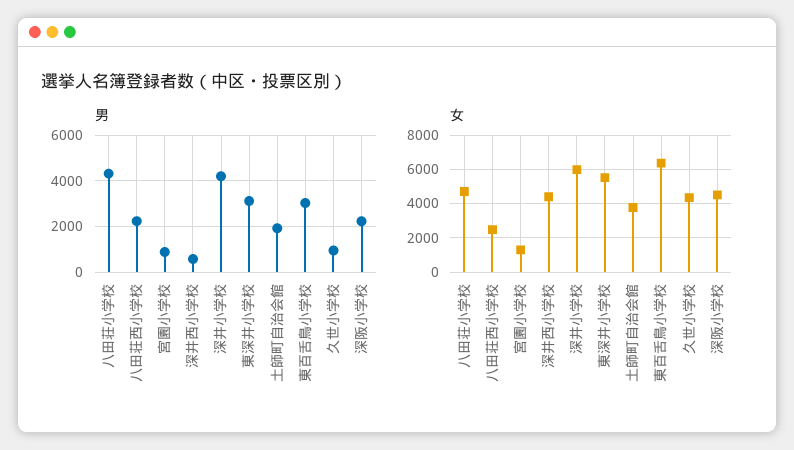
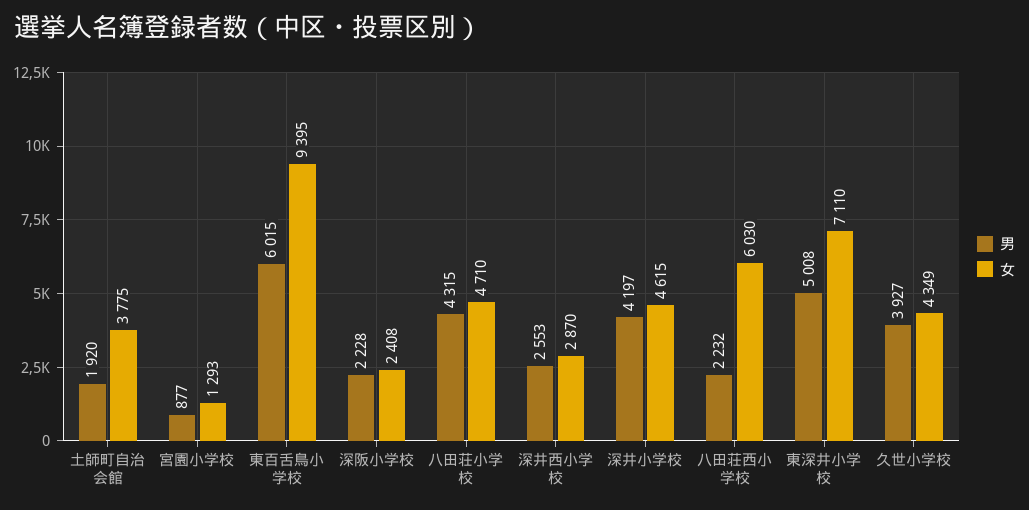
  {
    "男": {
      "八田荘小学校": 4315,
      "八田荘西小学校": 2232,
      "宮園小学校": 877,
-     "深井西小学校": 500,
+     "深井西小学校": 2553,
      "深井小学校": 4197,
-     "東深井小学校": 3000,
+     "東深井小学校": 5008,
      "土師町自治会館": 1920,
-     "東百舌鳥小学校": 3000,
+     "東百舌鳥小学校": 6015,
-     "久世小学校": 1000,
+     "久世小学校": 3927,
      "深阪小学校": 2228
    },
    "女": {
      "八田荘小学校": 4710,
-     "八田荘西小学校": 2500,
+     "八田荘西小学校": 6030,
      "宮園小学校": 1293,
-     "深井西小学校": 4500,
+     "深井西小学校": 2870,
-     "深井小学校": 6000,
+     "深井小学校": 4615,
-     "東深井小学校": 5500,
+     "東深井小学校": 7110,
      "土師町自治会館": 3775,
-     "東百舌鳥小学校": 6500,
+     "東百舌鳥小学校": 9395,
      "久世小学校": 4349,
-     "深阪小学校": 4500
+     "深阪小学校": 2408
    }
  }

